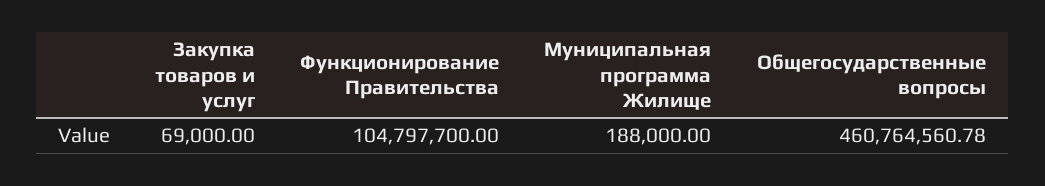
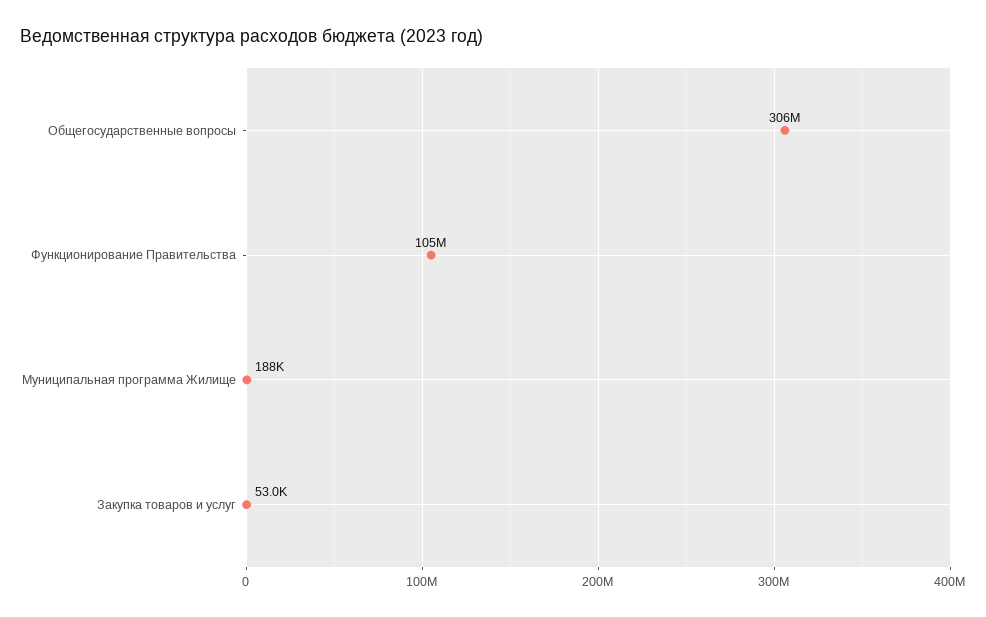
  {
-   "Закупка товаров и услуг": 69000,
+   "Закупка товаров и услуг": 53000,
    "Функционирование Правительства": 104797700,
    "Муниципальная программа Жилище": 188000,
-   "Общегосударственные вопросы": 460764560.78
+   "Общегосударственные вопросы": 306000000
  }

